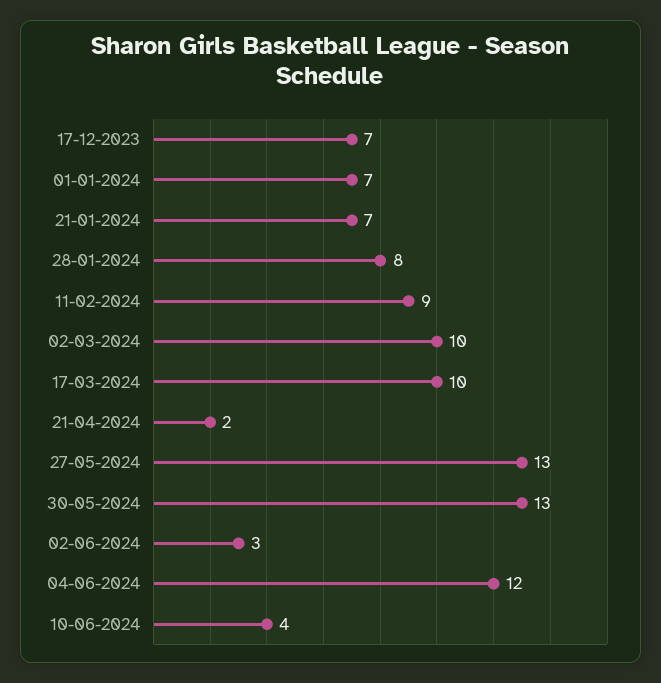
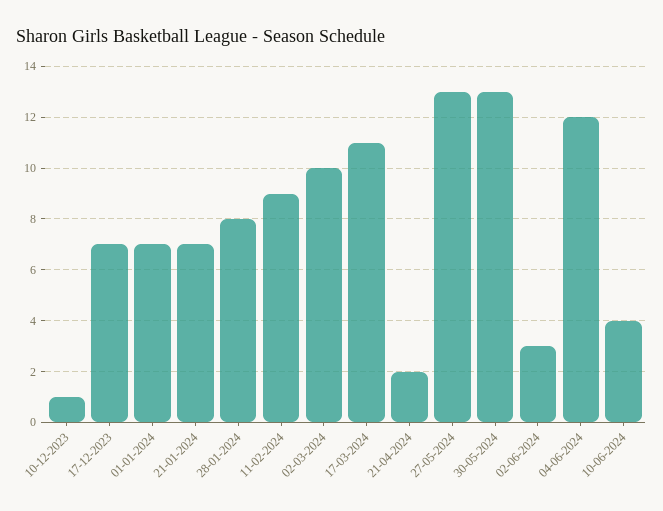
  {
    "17-12-2023": 7,
    "01-01-2024": 7,
    "21-01-2024": 7,
    "28-01-2024": 8,
    "11-02-2024": 9,
    "02-03-2024": 10,
-   "17-03-2024": 10,
+   "17-03-2024": 11,
    "21-04-2024": 2,
    "27-05-2024": 13,
    "30-05-2024": 13,
    "02-06-2024": 3,
    "04-06-2024": 12,
-   "10-06-2024": 4
+   "10-06-2024": 4,
+   "10-12-2023": 1
  }

